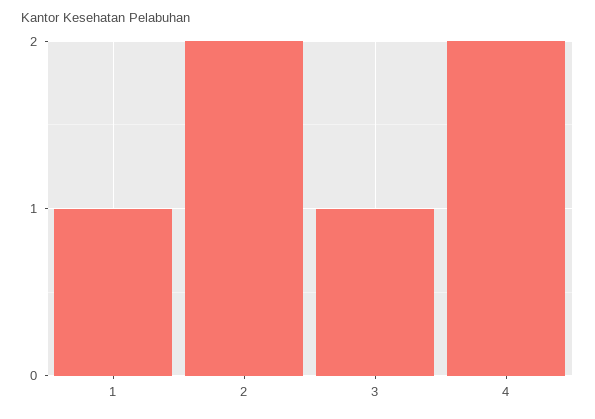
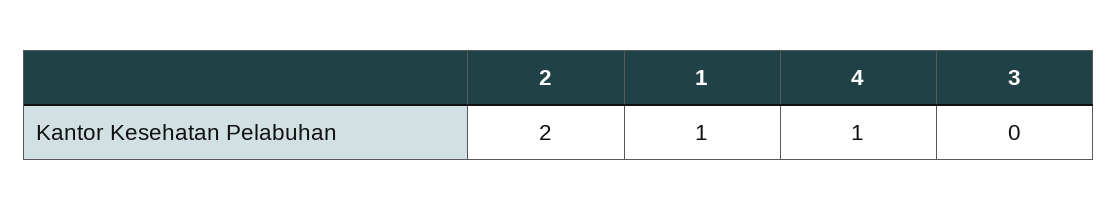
  {
    "1": 1,
    "2": 2,
-   "3": 1,
+   "3": 0,
-   "4": 2
+   "4": 1
  }

